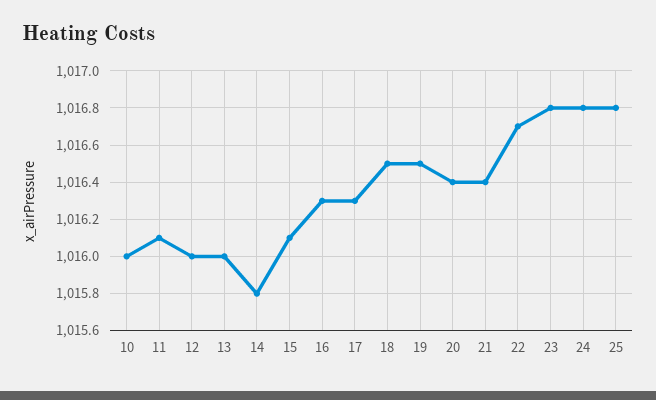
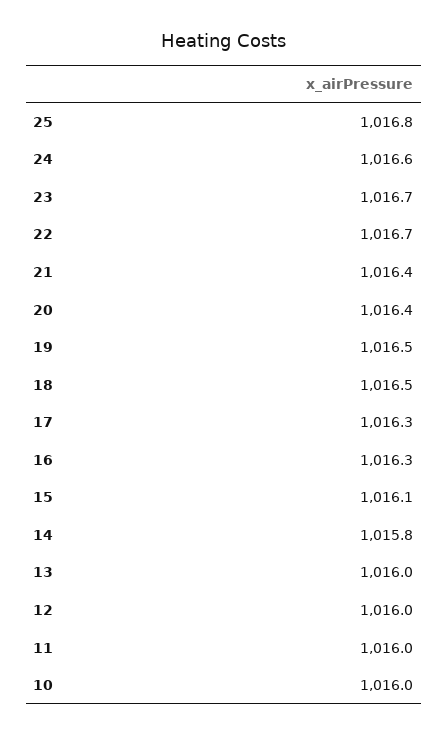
  {
    "10": 1016,
-   "11": 1016.1,
+   "11": 1016,
    "12": 1016,
    "13": 1016,
    "14": 1015.8,
    "15": 1016.1,
    "16": 1016.3,
    "17": 1016.3,
    "18": 1016.5,
    "19": 1016.5,
    "20": 1016.4,
    "21": 1016.4,
    "22": 1016.7,
-   "23": 1016.8,
+   "23": 1016.7,
-   "24": 1016.8,
+   "24": 1016.6,
    "25": 1016.8
  }

